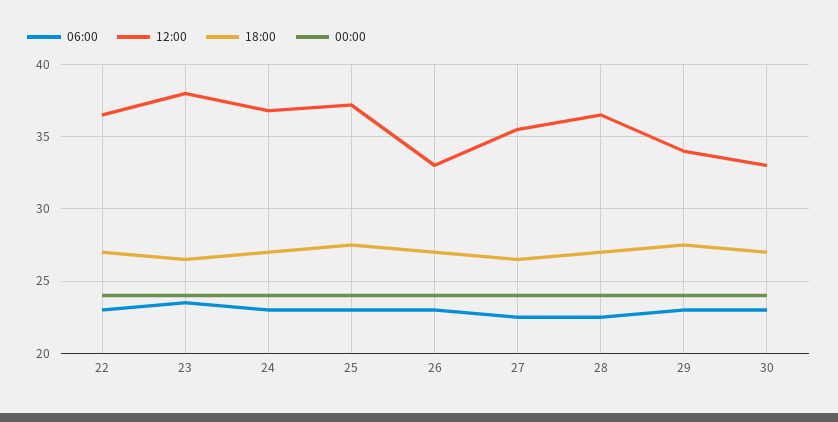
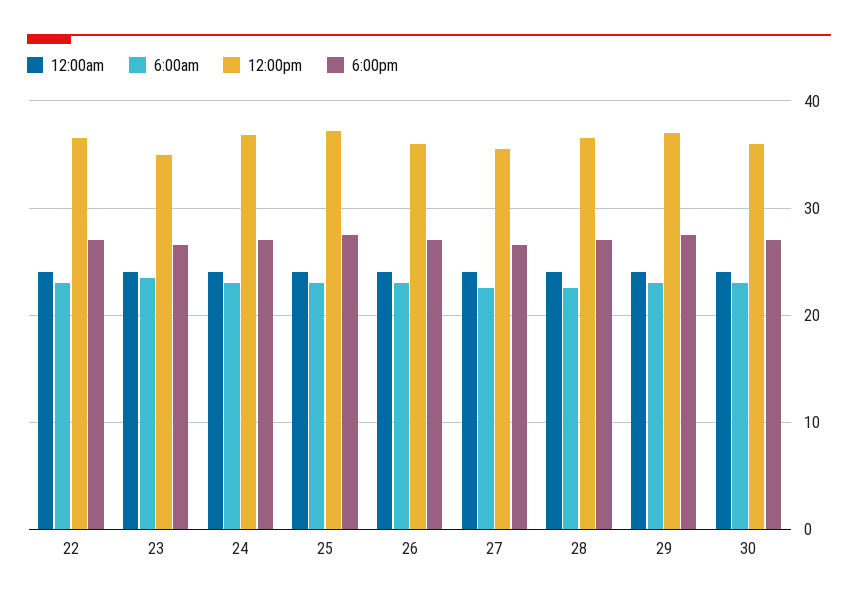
  {
    "06:00": {
      "22": 23,
      "23": 23.5,
      "24": 23,
      "25": 23,
      "26": 23,
      "27": 22.5,
      "28": 22.5,
      "29": 23,
      "30": 23
    },
    "12:00": {
      "22": 36.5,
-     "23": 38,
+     "23": 35,
      "24": 37,
      "25": 37,
-     "26": 33,
+     "26": 36,
      "27": 35.5,
      "28": 36.5,
-     "29": 34,
+     "29": 37,
-     "30": 33
+     "30": 36
    },
    "18:00": {
      "22": 27,
      "23": 26.5,
      "24": 27,
      "25": 27.5,
      "26": 27,
      "27": 26.5,
      "28": 27,
      "29": 27.5,
      "30": 27
    },
    "00:00": {
      "22": 24,
      "23": 24,
      "24": 24,
      "25": 24,
      "26": 24,
      "27": 24,
      "28": 24,
      "29": 24,
      "30": 24
    }
  }

